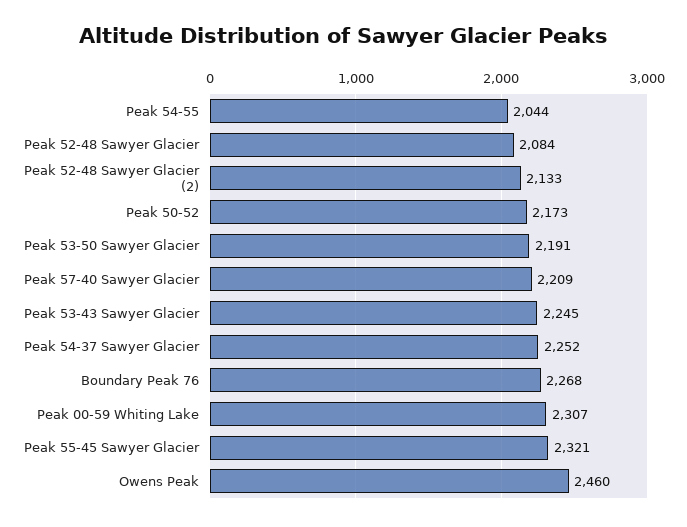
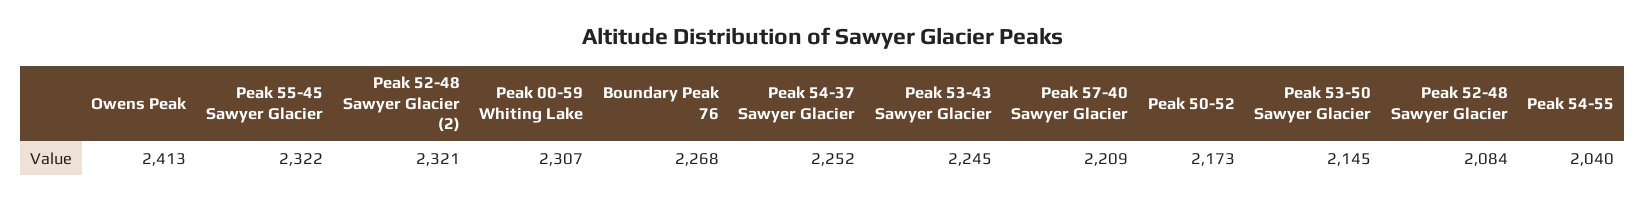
  {
-   "Peak 54-55": 2044,
+   "Peak 54-55": 2040,
    "Peak 52-48 Sawyer Glacier": 2084,
-   "Peak 52-48 Sawyer Glacier (2)": 2133,
+   "Peak 52-48 Sawyer Glacier (2)": 2321,
    "Peak 50-52": 2173,
-   "Peak 53-50 Sawyer Glacier": 2191,
+   "Peak 53-50 Sawyer Glacier": 2145,
    "Peak 57-40 Sawyer Glacier": 2209,
    "Peak 53-43 Sawyer Glacier": 2245,
    "Peak 54-37 Sawyer Glacier": 2252,
    "Boundary Peak 76": 2268,
    "Peak 00-59 Whiting Lake": 2307,
-   "Peak 55-45 Sawyer Glacier": 2321,
+   "Peak 55-45 Sawyer Glacier": 2322,
-   "Owens Peak": 2460
+   "Owens Peak": 2413
  }

